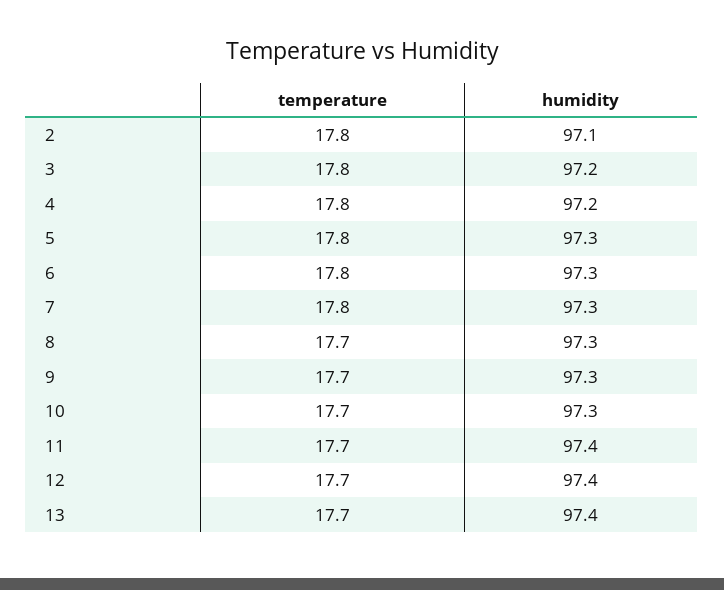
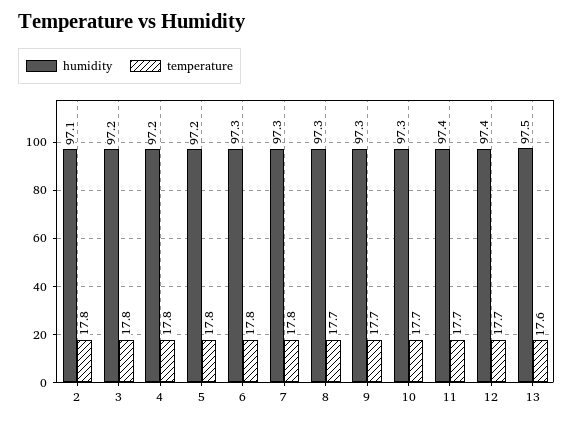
  {
    "temperature": {
      "2": 17.8,
      "3": 17.8,
      "4": 17.8,
      "5": 17.8,
      "6": 17.8,
      "7": 17.8,
      "8": 17.7,
      "9": 17.7,
      "10": 17.7,
      "11": 17.7,
      "12": 17.7,
-     "13": 17.7
+     "13": 17.6
    },
    "humidity": {
      "2": 97.1,
      "3": 97.2,
      "4": 97.2,
-     "5": 97.3,
+     "5": 97.2,
      "6": 97.3,
      "7": 97.3,
      "8": 97.3,
      "9": 97.3,
      "10": 97.3,
      "11": 97.4,
      "12": 97.4,
-     "13": 97.4
+     "13": 97.5
    }
  }

